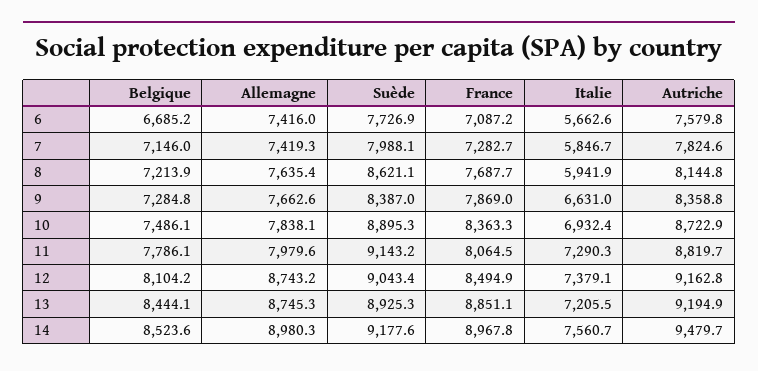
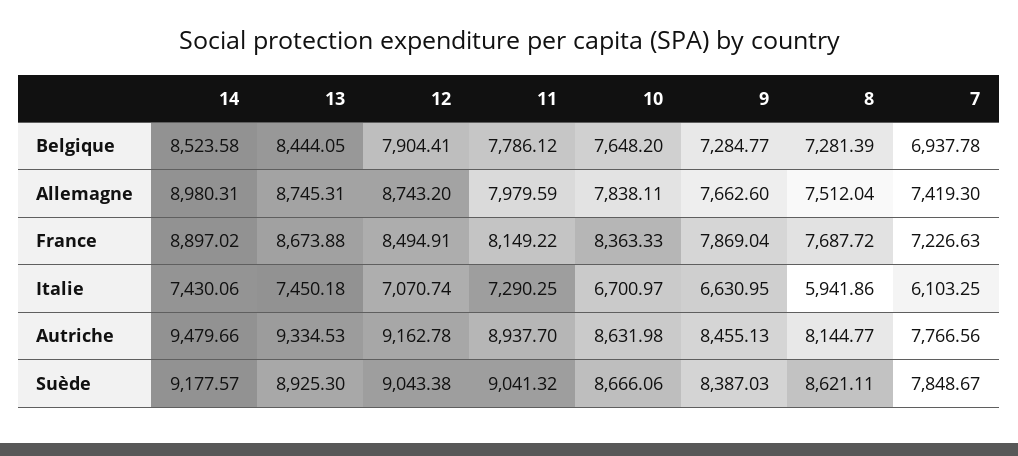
  {
    "Belgique": {
-     "6": 6685.2,
-     "7": 7146,
+     "7": 6937.78,
-     "8": 7213.9,
+     "8": 7281.39,
      "9": 7284.77,
-     "10": 7486.1,
+     "10": 7648.2,
      "11": 7786.12,
-     "12": 8104.2,
+     "12": 7904.41,
      "13": 8444.05,
      "14": 8523.58
    },
    "Allemagne": {
-     "6": 7416,
      "7": 7419.3,
-     "8": 7635.4,
+     "8": 7512.04,
      "9": 7662.6,
      "10": 7838.11,
      "11": 7979.59,
      "12": 8743.2,
      "13": 8745.31,
      "14": 8980.31
    },
    "Suède": {
-     "6": 7726.9,
-     "7": 7988.1,
+     "7": 7848.67,
      "8": 8621.11,
      "9": 8387.03,
-     "10": 8895.3,
+     "10": 8666.06,
-     "11": 9143.2,
+     "11": 9041.32,
      "12": 9043.38,
      "13": 8925.3,
      "14": 9177.57
    },
    "France": {
-     "6": 7087.2,
-     "7": 7282.7,
+     "7": 7226.63,
      "8": 7687.72,
      "9": 7869.04,
      "10": 8363.33,
-     "11": 8064.5,
+     "11": 8149.22,
      "12": 8494.91,
-     "13": 8851.1,
+     "13": 8673.88,
-     "14": 8967.8
+     "14": 8897.02
    },
    "Italie": {
-     "6": 5662.6,
-     "7": 5846.7,
+     "7": 6103.25,
      "8": 5941.86,
      "9": 6630.95,
-     "10": 6932.4,
+     "10": 6700.97,
      "11": 7290.25,
-     "12": 7379.1,
+     "12": 7070.74,
-     "13": 7205.5,
+     "13": 7450.18,
-     "14": 7560.7
+     "14": 7430.06
    },
    "Autriche": {
-     "6": 7579.8,
-     "7": 7824.6,
+     "7": 7766.56,
      "8": 8144.77,
-     "9": 8358.8,
+     "9": 8455.13,
-     "10": 8722.9,
+     "10": 8631.98,
-     "11": 8819.7,
+     "11": 8937.7,
      "12": 9162.78,
-     "13": 9194.9,
+     "13": 9334.53,
      "14": 9479.66
    }
  }

